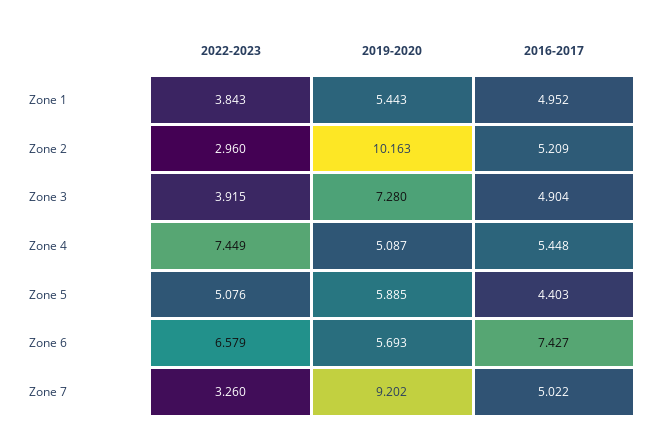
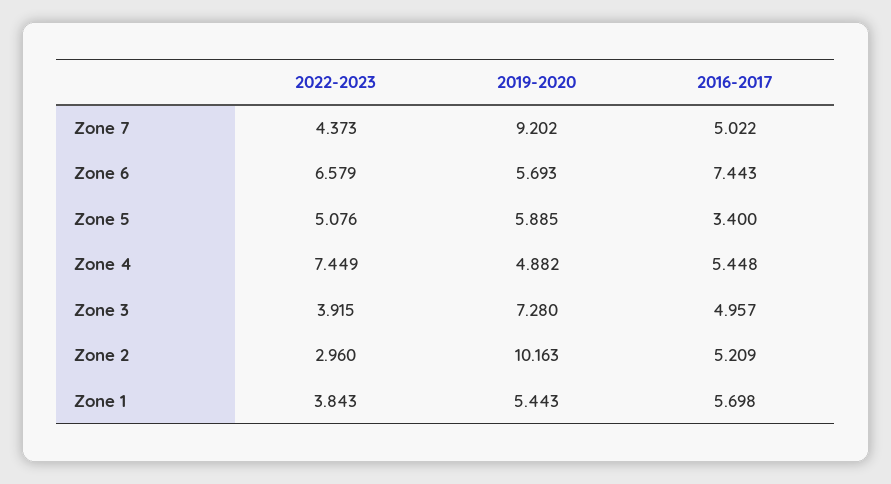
  {
    "2022-2023": {
      "Zone 1": 3.843,
      "Zone 2": 2.96,
      "Zone 3": 3.915,
      "Zone 4": 7.449,
      "Zone 5": 5.076,
      "Zone 6": 6.579,
-     "Zone 7": 3.26
+     "Zone 7": 4.373
    },
    "2019-2020": {
      "Zone 1": 5.443,
      "Zone 2": 10.163,
      "Zone 3": 7.28,
-     "Zone 4": 5.087,
+     "Zone 4": 4.882,
      "Zone 5": 5.885,
      "Zone 6": 5.693,
      "Zone 7": 9.202
    },
    "2016-2017": {
-     "Zone 1": 4.952,
+     "Zone 1": 5.698,
      "Zone 2": 5.209,
-     "Zone 3": 4.904,
+     "Zone 3": 4.957,
      "Zone 4": 5.448,
-     "Zone 5": 4.403,
+     "Zone 5": 3.4,
-     "Zone 6": 7.427,
+     "Zone 6": 7.443,
      "Zone 7": 5.022
    }
  }

